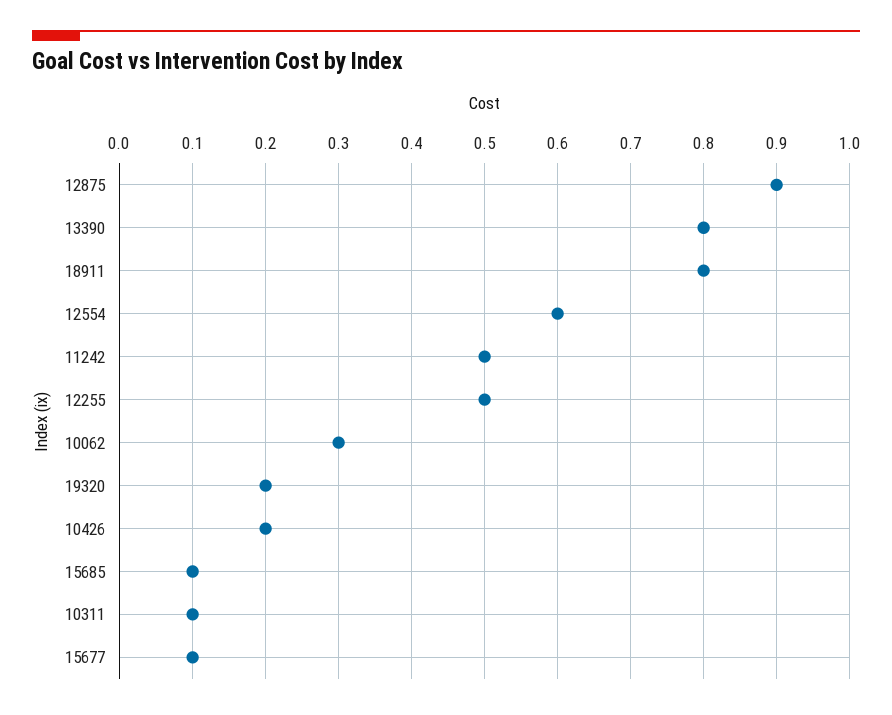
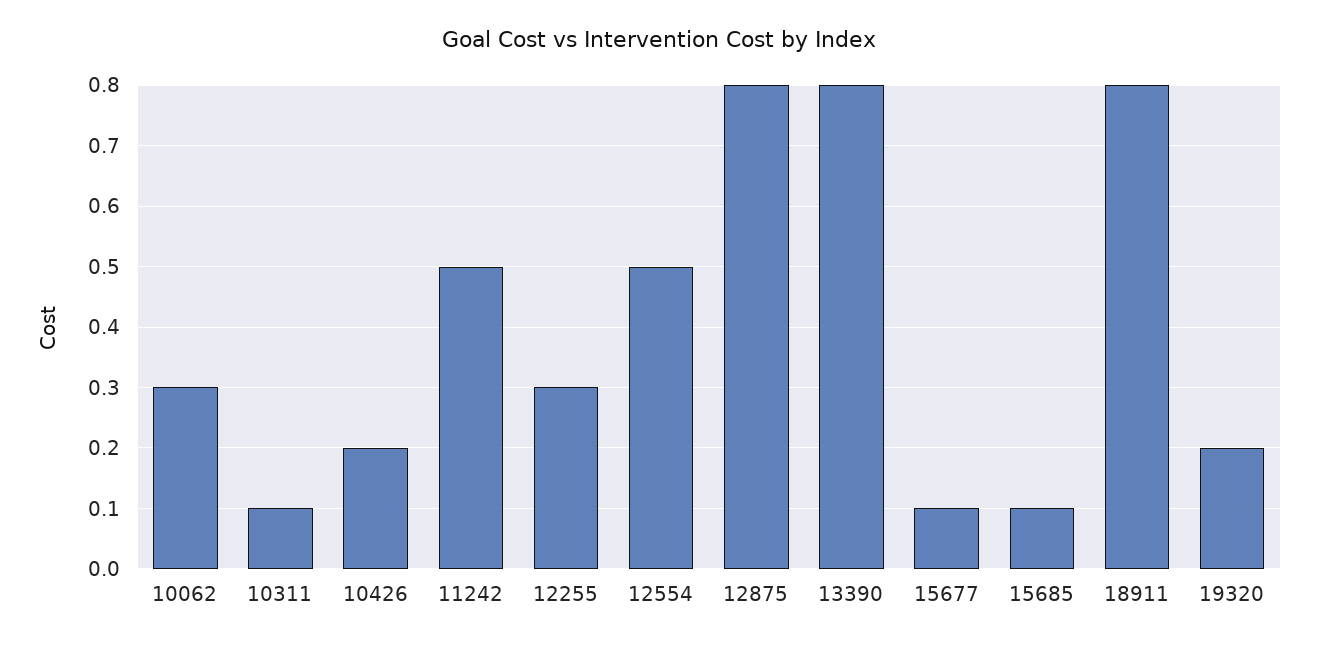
  {
-   "12875": 0.9,
+   "12875": 0.8,
    "13390": 0.8,
    "18911": 0.8,
-   "12554": 0.6,
+   "12554": 0.5,
    "11242": 0.5,
-   "12255": 0.5,
+   "12255": 0.3,
    "10062": 0.3,
    "19320": 0.2,
    "10426": 0.2,
    "15685": 0.1,
    "10311": 0.1,
    "15677": 0.1
  }

